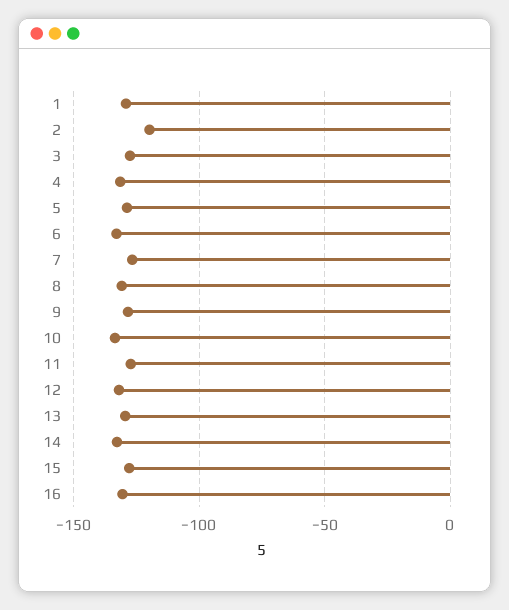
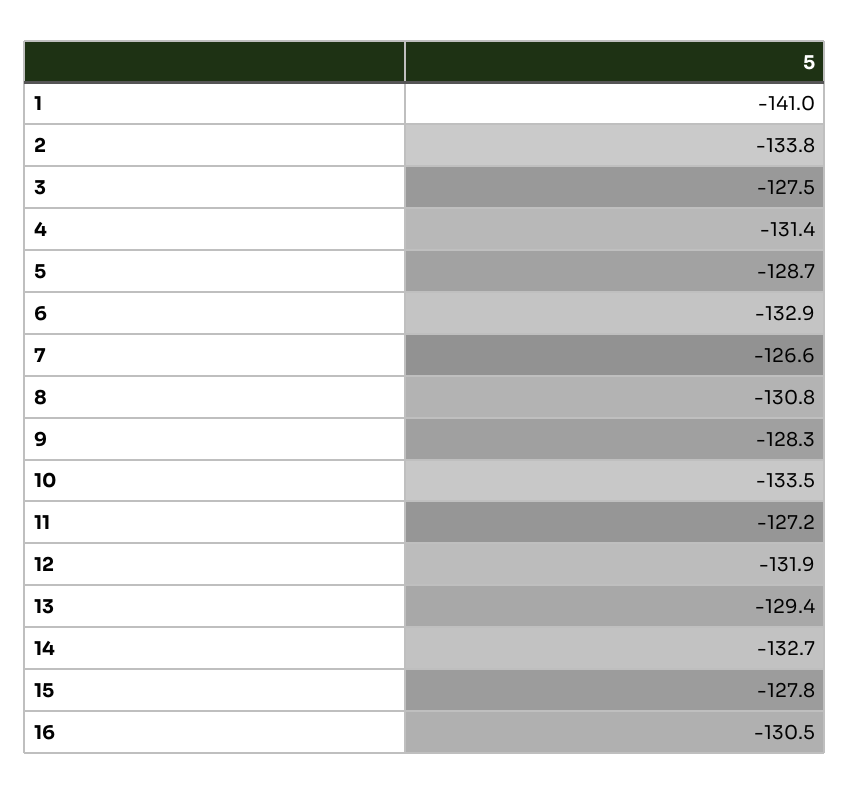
  {
-   "1": -130,
+   "1": -141,
-   "2": -120,
+   "2": -133.8,
    "3": -127.5,
    "4": -131.4,
    "5": -128.7,
    "6": -132.9,
    "7": -126.6,
    "8": -130.8,
    "9": -128.3,
    "10": -133.5,
    "11": -127.2,
    "12": -131.9,
    "13": -129.4,
    "14": -132.7,
    "15": -127.8,
    "16": -130.5
  }

